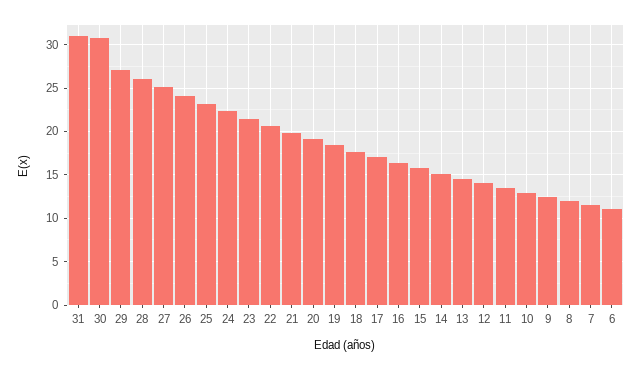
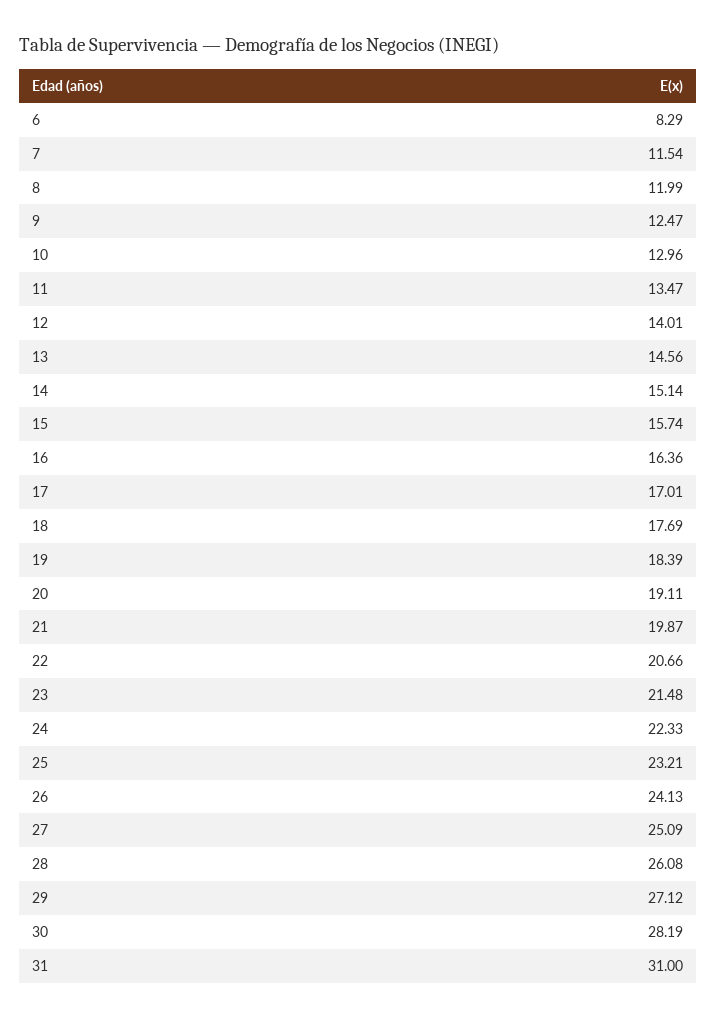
  {
    "31": 31,
-   "30": 31,
+   "30": 28.19,
    "29": 27.12,
    "28": 26.08,
    "27": 25.09,
    "26": 24.13,
    "25": 23.21,
    "24": 22.33,
    "23": 21.48,
    "22": 20.66,
    "21": 19.87,
    "20": 19.11,
    "19": 18.39,
    "18": 17.69,
    "17": 17.01,
    "16": 16.36,
    "15": 15.74,
    "14": 15.14,
    "13": 14.56,
    "12": 14.01,
    "11": 13.47,
    "10": 12.96,
    "9": 12.47,
    "8": 11.99,
    "7": 11.54,
-   "6": 11
+   "6": 8.29
  }

